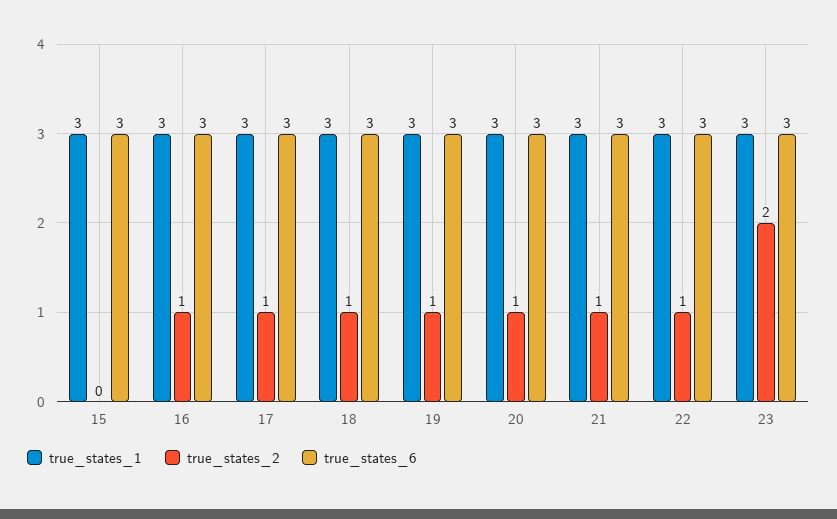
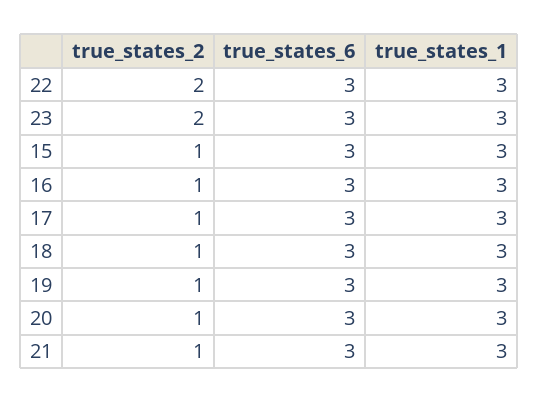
  {
    "true_states_1": {
      "15": 3,
      "16": 3,
      "17": 3,
      "18": 3,
      "19": 3,
      "20": 3,
      "21": 3,
      "22": 3,
      "23": 3
    },
    "true_states_2": {
-     "15": 0,
+     "15": 1,
      "16": 1,
      "17": 1,
      "18": 1,
      "19": 1,
      "20": 1,
      "21": 1,
-     "22": 1,
+     "22": 2,
      "23": 2
    },
    "true_states_6": {
      "15": 3,
      "16": 3,
      "17": 3,
      "18": 3,
      "19": 3,
      "20": 3,
      "21": 3,
      "22": 3,
      "23": 3
    }
  }

